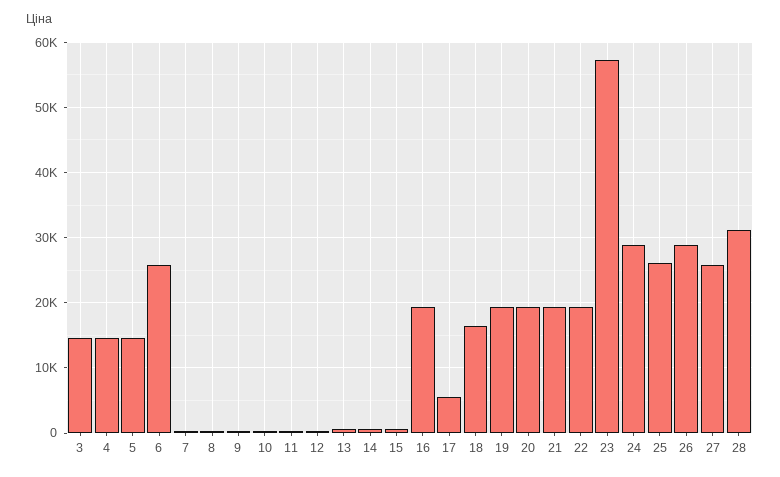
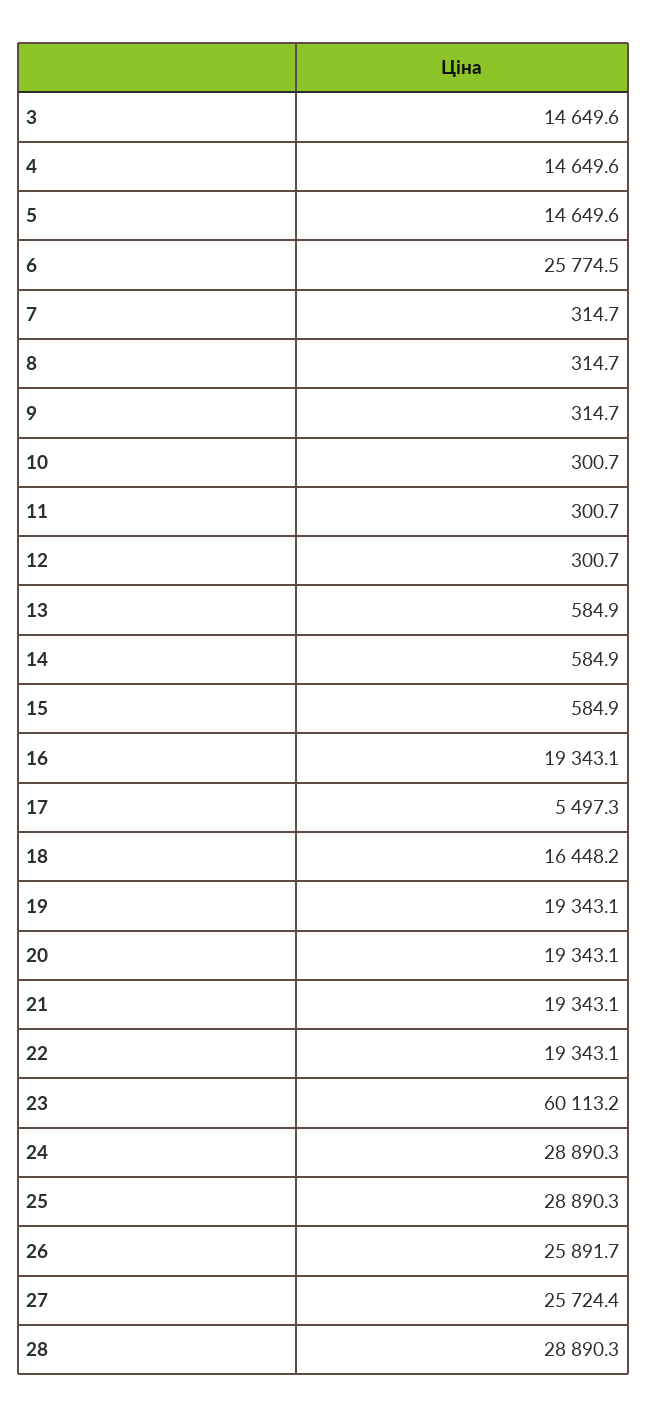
  {
    "3": 14649.6,
    "4": 14649.6,
    "5": 14649.6,
    "6": 25774.5,
    "7": 314.7,
    "8": 314.7,
    "9": 314.7,
    "10": 300.7,
    "11": 300.7,
    "12": 300.7,
    "13": 584.9,
    "14": 584.9,
    "15": 584.9,
    "16": 19343.1,
    "17": 5497.3,
    "18": 16448.2,
    "19": 19343.1,
    "20": 19343.1,
    "21": 19343.1,
    "22": 19343.1,
-   "23": 57000,
+   "23": 60113.2,
    "24": 28890.3,
-   "25": 26000,
+   "25": 28890.3,
-   "26": 29000,
+   "26": 25891.7,
    "27": 25724.4,
-   "28": 31000
+   "28": 28890.3
  }

